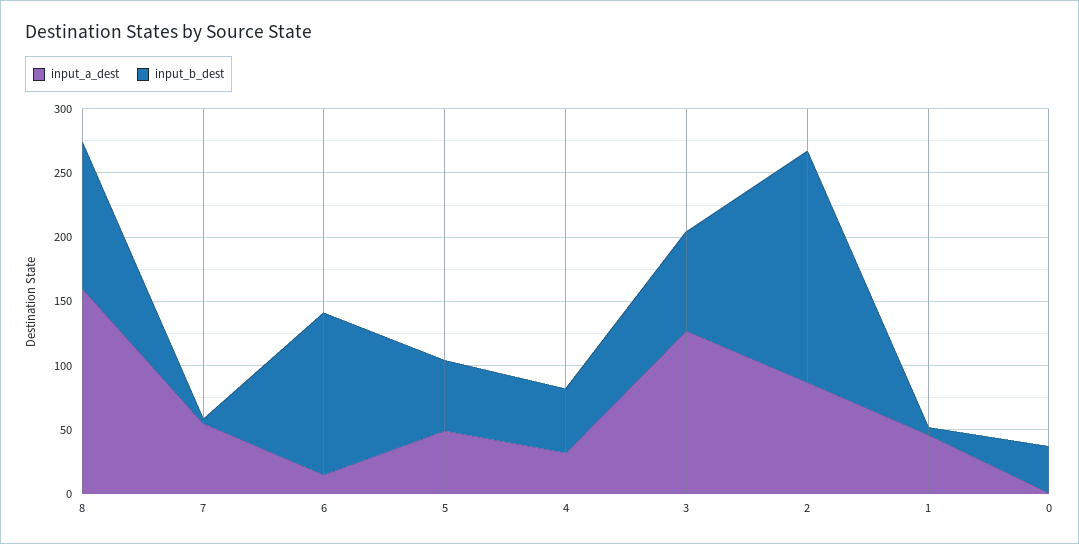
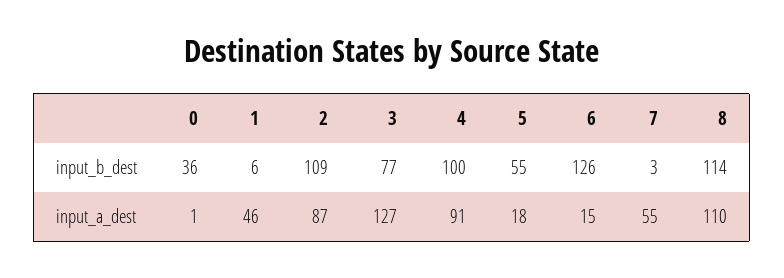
  {
    "input_a_dest": {
-     "8": 160,
+     "8": 110,
      "7": 55,
      "6": 15,
-     "5": 50,
+     "5": 18,
-     "4": 30,
+     "4": 91,
      "3": 127,
      "2": 87,
      "1": 46,
      "0": 1
    },
    "input_b_dest": {
      "8": 114,
      "7": 3,
      "6": 126,
      "5": 55,
-     "4": 50,
+     "4": 100,
      "3": 77,
-     "2": 180,
+     "2": 109,
      "1": 6,
      "0": 36
    }
  }

